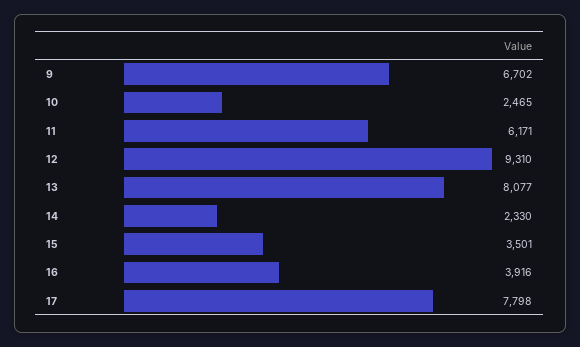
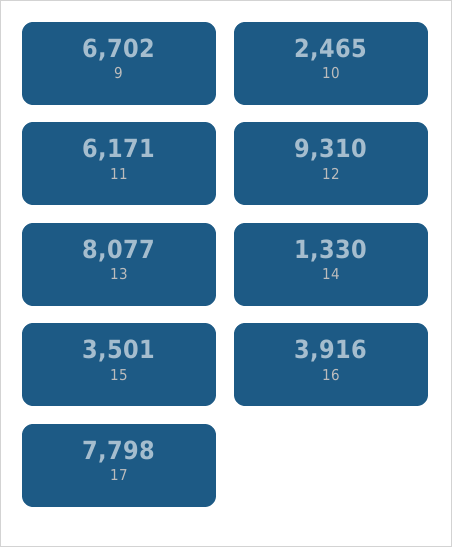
  {
    "9": 6702,
    "10": 2465,
    "11": 6171,
    "12": 9310,
    "13": 8077,
-   "14": 2330,
+   "14": 1330,
    "15": 3501,
    "16": 3916,
    "17": 7798
  }

